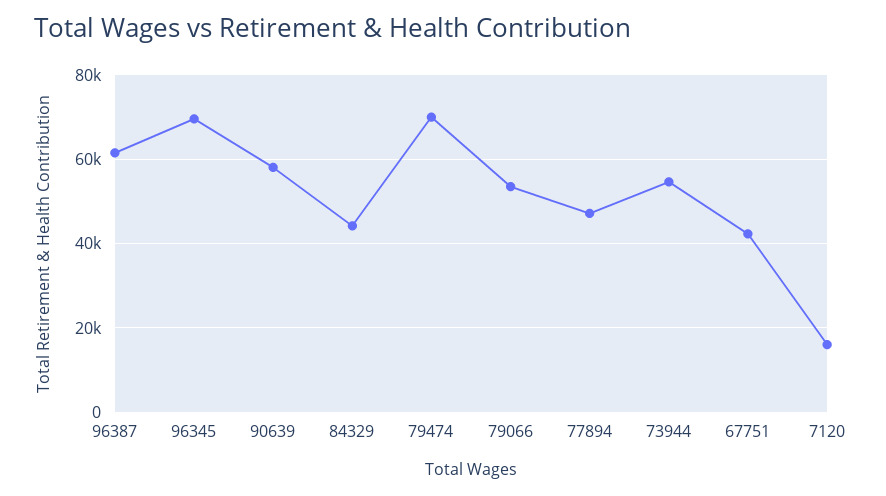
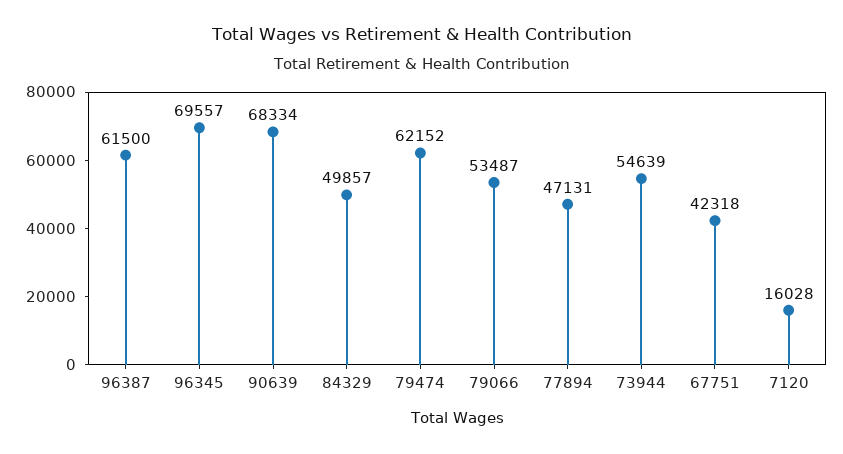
  {
    "96387": 61500,
    "96345": 69557,
-   "90639": 58000,
+   "90639": 68334,
-   "84329": 44000,
+   "84329": 49857,
-   "79474": 70000,
+   "79474": 62152,
    "79066": 53487,
    "77894": 47131,
    "73944": 54639,
    "67751": 42318,
    "7120": 16028
  }

